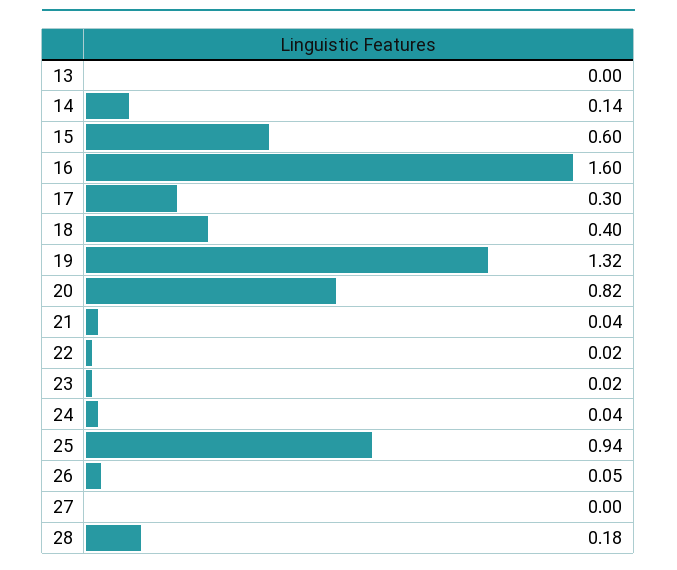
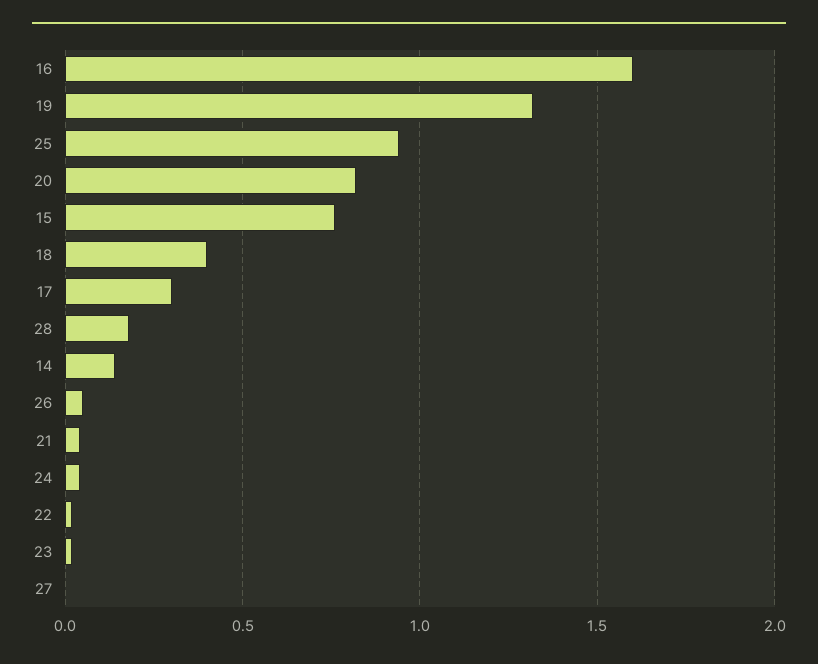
  {
-   "13": 0,
    "14": 0.14,
-   "15": 0.6,
+   "15": 0.75,
    "16": 1.6,
    "17": 0.3,
    "18": 0.4,
    "19": 1.32,
    "20": 0.82,
    "21": 0.04,
    "22": 0.02,
    "23": 0.02,
    "24": 0.04,
    "25": 0.94,
    "26": 0.05,
    "27": 0,
    "28": 0.18
  }

